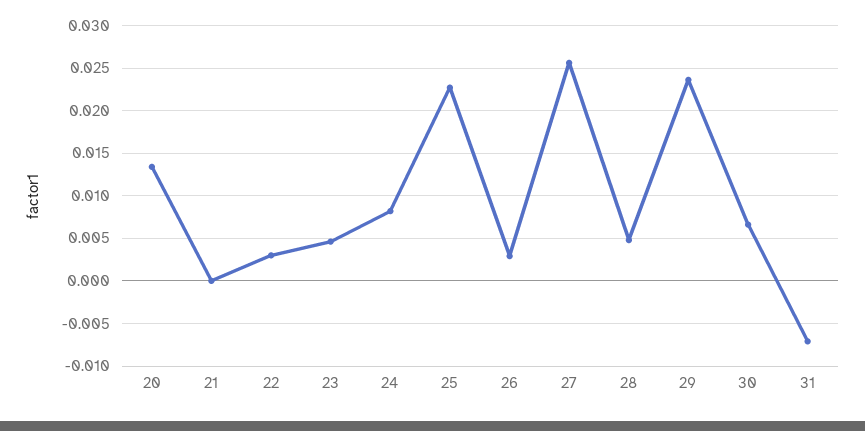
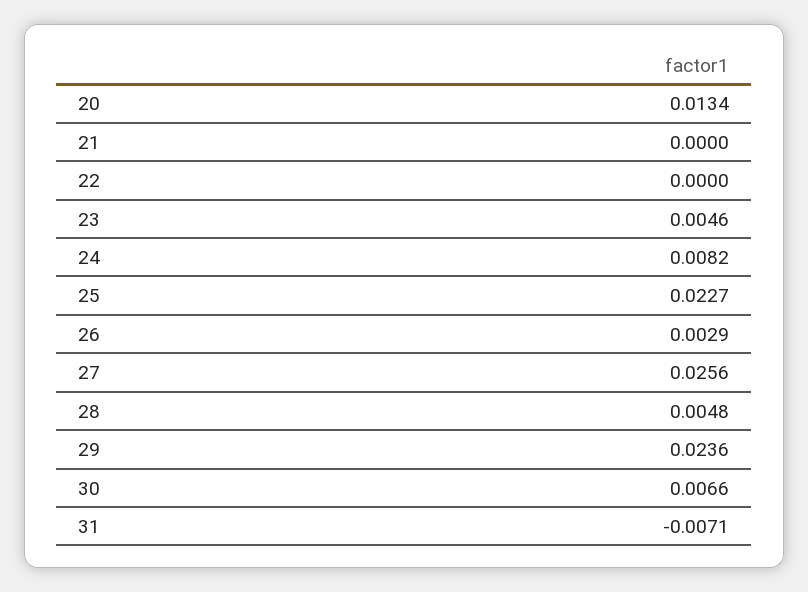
  {
    "20": 0.0134,
    "21": 0,
-   "22": 0.003,
+   "22": 0,
    "23": 0.0046,
    "24": 0.0082,
    "25": 0.0227,
    "26": 0.0029,
    "27": 0.0256,
    "28": 0.0048,
    "29": 0.0236,
    "30": 0.0066,
    "31": -0.0071
  }

